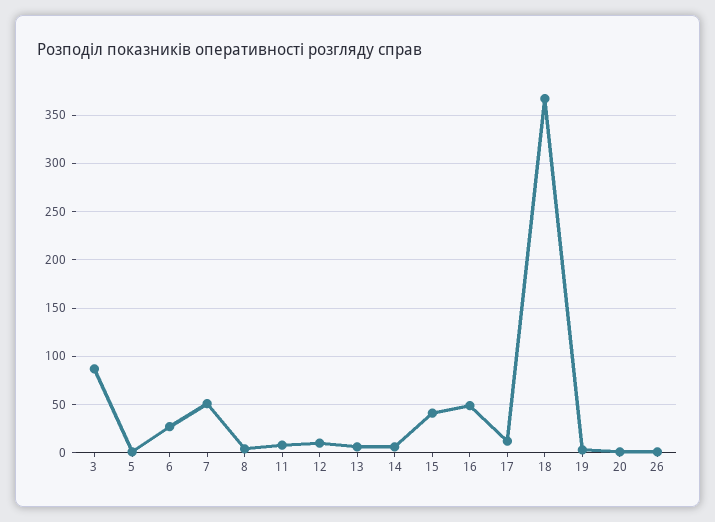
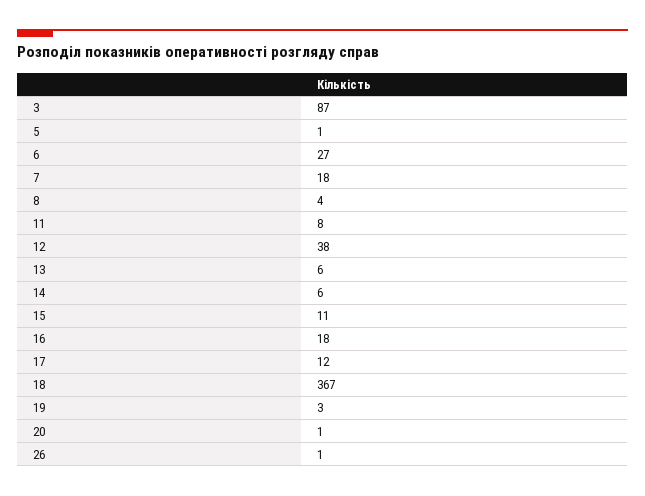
  {
    "3": 87,
    "5": 1,
    "6": 27,
-   "7": 50,
+   "7": 18,
    "8": 4,
    "11": 8,
-   "12": 10,
+   "12": 38,
    "13": 6,
    "14": 6,
-   "15": 40,
+   "15": 11,
-   "16": 50,
+   "16": 18,
    "17": 12,
    "18": 367,
    "19": 3,
    "20": 1,
    "26": 1
  }

